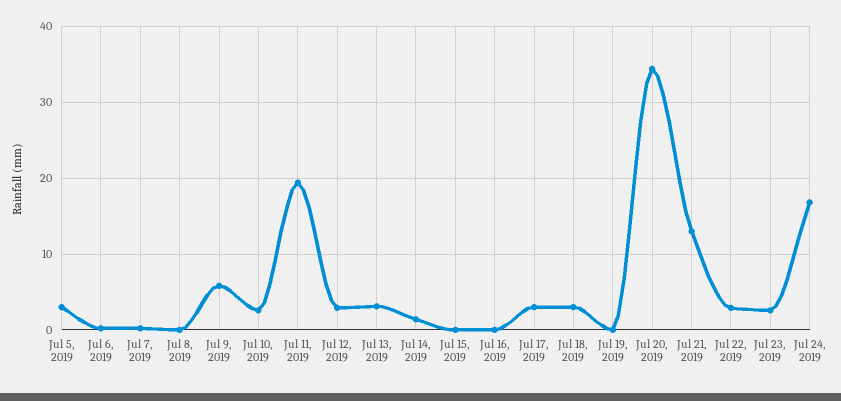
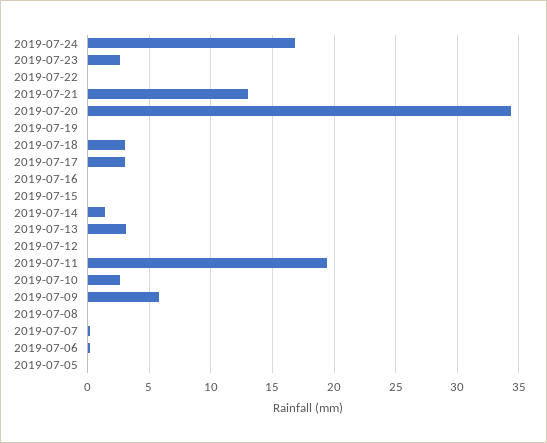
  {
-   "Jul 5, 2019": 3,
+   "Jul 5, 2019": 0,
    "Jul 6, 2019": 0,
    "Jul 7, 2019": 0,
    "Jul 8, 2019": 0,
    "Jul 9, 2019": 6,
    "Jul 10, 2019": 2.5,
    "Jul 11, 2019": 19.5,
-   "Jul 12, 2019": 3,
+   "Jul 12, 2019": 0,
    "Jul 13, 2019": 3,
    "Jul 14, 2019": 1.5,
    "Jul 15, 2019": 0,
    "Jul 16, 2019": 0,
    "Jul 17, 2019": 3,
    "Jul 18, 2019": 3,
    "Jul 19, 2019": 0,
    "Jul 20, 2019": 34.5,
    "Jul 21, 2019": 13,
-   "Jul 22, 2019": 3,
+   "Jul 22, 2019": 0,
    "Jul 23, 2019": 2.5,
    "Jul 24, 2019": 17
  }

